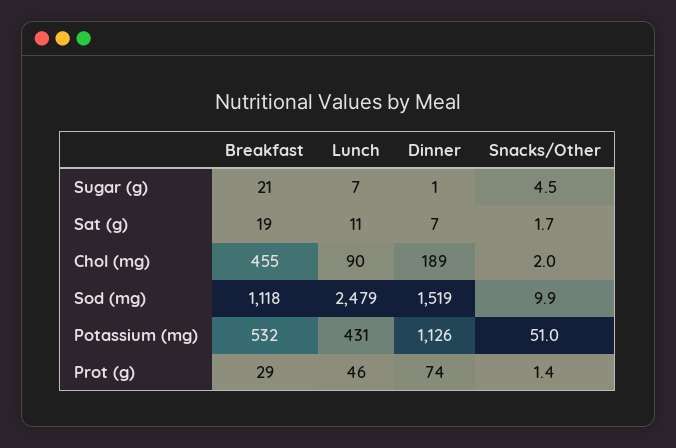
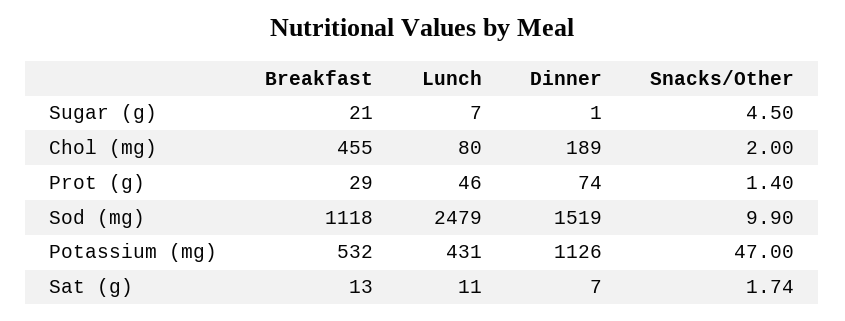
  {
    "Breakfast": {
      "Sugar (g)": 21,
-     "Sat (g)": 19,
+     "Sat (g)": 13,
      "Chol (mg)": 455,
      "Sod (mg)": 1118,
      "Potassium (mg)": 532,
      "Prot (g)": 29
    },
    "Lunch": {
      "Sugar (g)": 7,
      "Sat (g)": 11,
-     "Chol (mg)": 90,
+     "Chol (mg)": 80,
      "Sod (mg)": 2479,
      "Potassium (mg)": 431,
      "Prot (g)": 46
    },
    "Dinner": {
      "Sugar (g)": 1,
      "Sat (g)": 7,
      "Chol (mg)": 189,
      "Sod (mg)": 1519,
      "Potassium (mg)": 1126,
      "Prot (g)": 74
    },
    "Snacks/Other": {
      "Sugar (g)": 4.5,
      "Sat (g)": 1.74,
      "Chol (mg)": 2,
      "Sod (mg)": 9.9,
-     "Potassium (mg)": 51,
+     "Potassium (mg)": 47,
      "Prot (g)": 1.4
    }
  }

